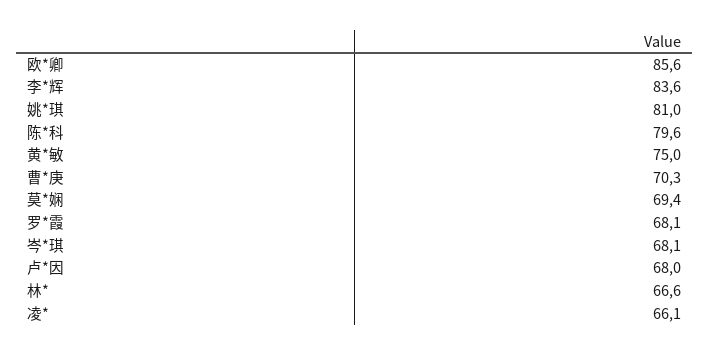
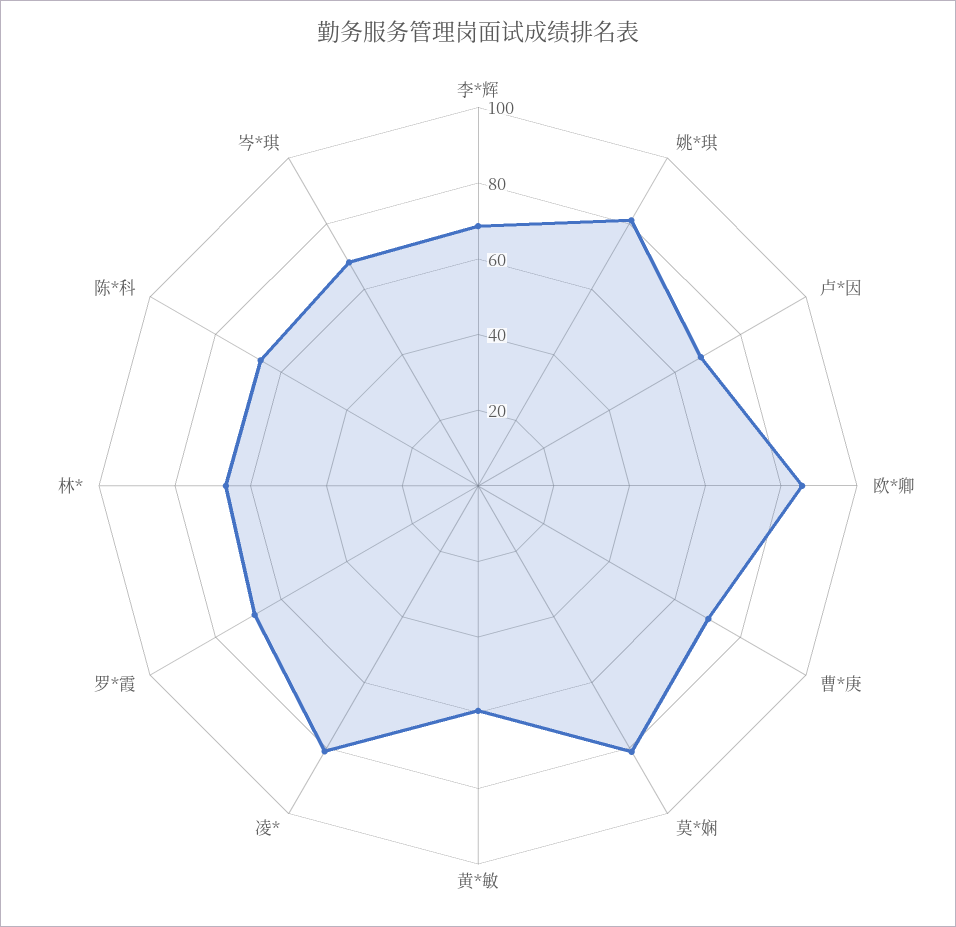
  {
    "欧*卿": 85.6,
-   "李*辉": 83.6,
+   "李*辉": 70,
    "姚*琪": 81,
-   "陈*科": 79.6,
+   "陈*科": 65,
-   "黄*敏": 75,
+   "黄*敏": 60,
    "曹*庚": 70.3,
-   "莫*娴": 69.4,
+   "莫*娴": 80,
    "罗*霞": 68.1,
    "岑*琪": 68.1,
    "卢*因": 68,
    "林*": 66.6,
-   "凌*": 66.1
+   "凌*": 80
  }

